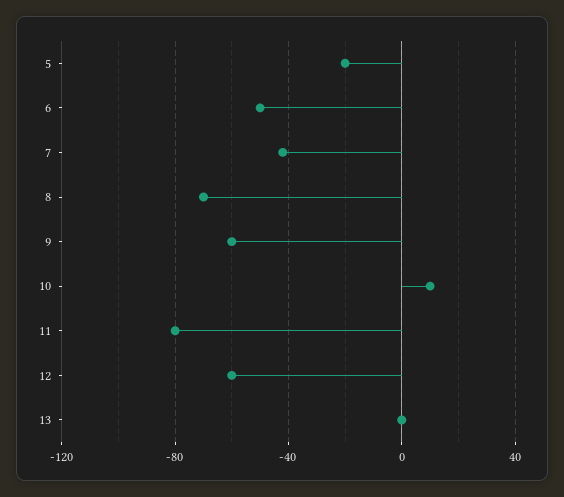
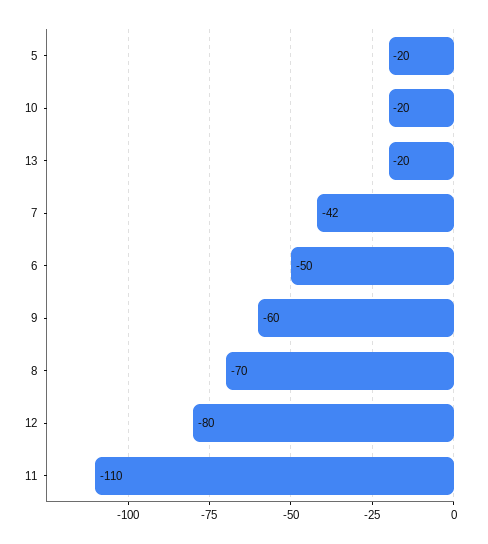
  {
    "5": -20,
    "6": -50,
    "7": -42,
    "8": -70,
    "9": -60,
-   "10": 10,
+   "10": -20,
-   "11": -80,
+   "11": -110,
-   "12": -60,
+   "12": -80,
-   "13": 0
+   "13": -20
  }

